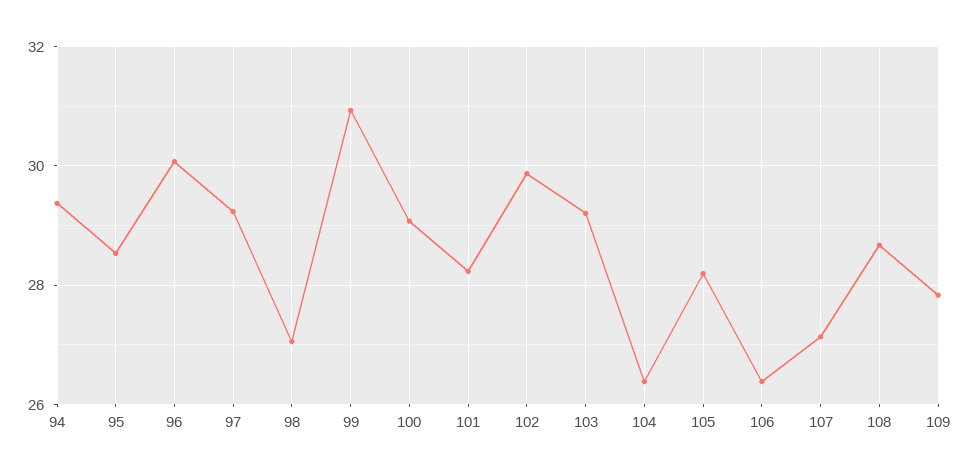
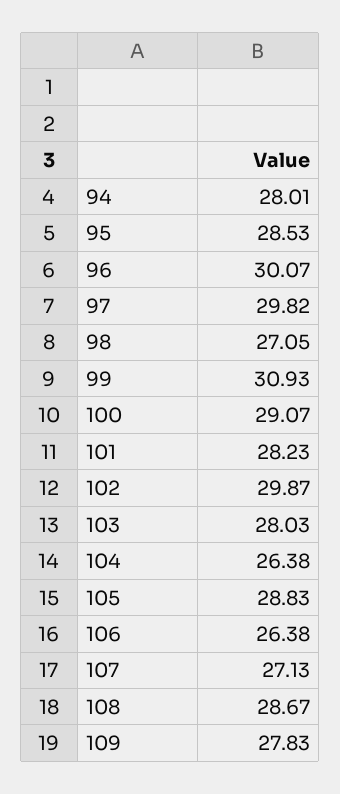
  {
-   "94": 29.4,
+   "94": 28.01,
    "95": 28.53,
    "96": 30.07,
-   "97": 29.2,
+   "97": 29.82,
    "98": 27.05,
    "99": 30.93,
    "100": 29.07,
    "101": 28.23,
    "102": 29.87,
-   "103": 29.2,
+   "103": 28.03,
    "104": 26.38,
-   "105": 28.2,
+   "105": 28.83,
    "106": 26.38,
    "107": 27.13,
    "108": 28.67,
    "109": 27.83
  }

